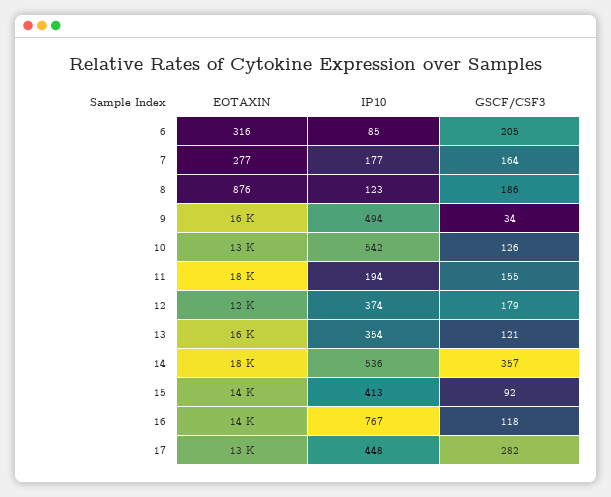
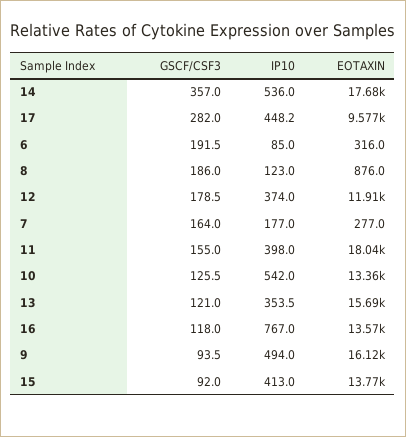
  {
    "EOTAXIN": {
      "6": 316,
      "7": 277,
      "8": 876,
      "9": 16120,
      "10": 13360,
      "11": 18040,
      "12": 11910,
      "13": 15690,
      "14": 17680,
      "15": 13770,
      "16": 13570,
-     "17": 13000
+     "17": 9577
    },
    "IP10": {
      "6": 85,
      "7": 177,
      "8": 123,
      "9": 494,
      "10": 542,
-     "11": 194,
+     "11": 398,
      "12": 374,
      "13": 353.5,
      "14": 536,
      "15": 413,
      "16": 767,
      "17": 448.2
    },
    "GSCF/CSF3": {
-     "6": 205,
+     "6": 191.5,
      "7": 164,
      "8": 186,
-     "9": 34,
+     "9": 93.5,
      "10": 125.5,
      "11": 155,
      "12": 178.5,
      "13": 121,
      "14": 357,
      "15": 92,
      "16": 118,
      "17": 282
    }
  }

